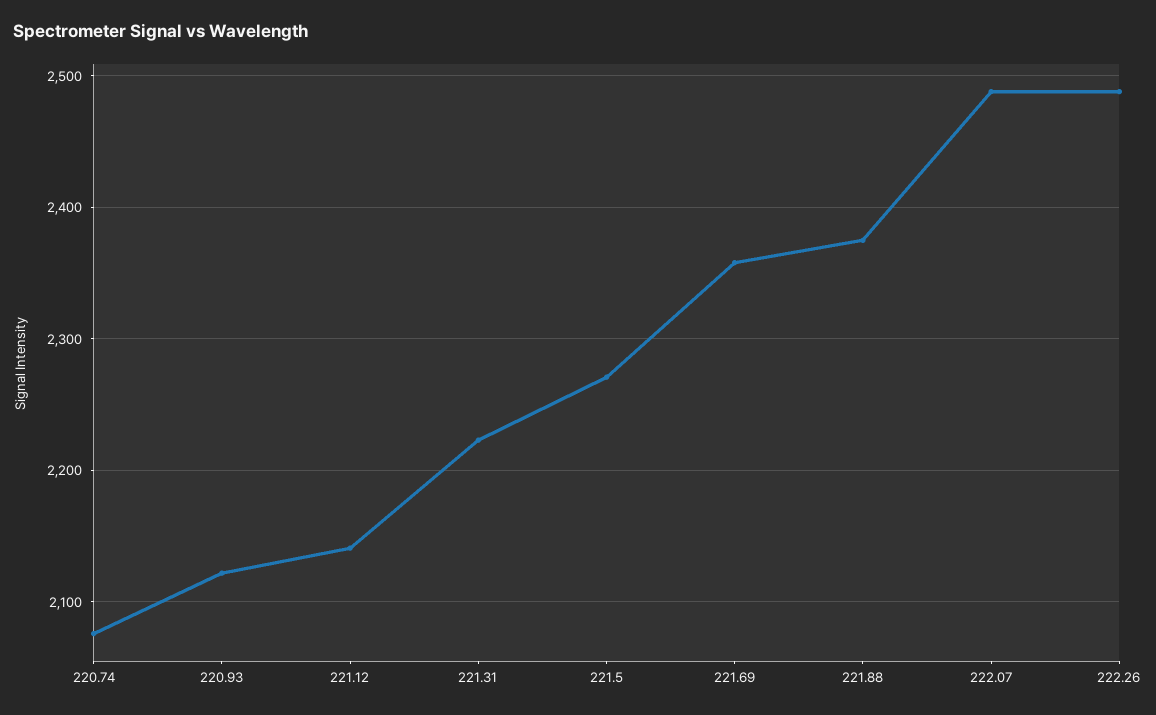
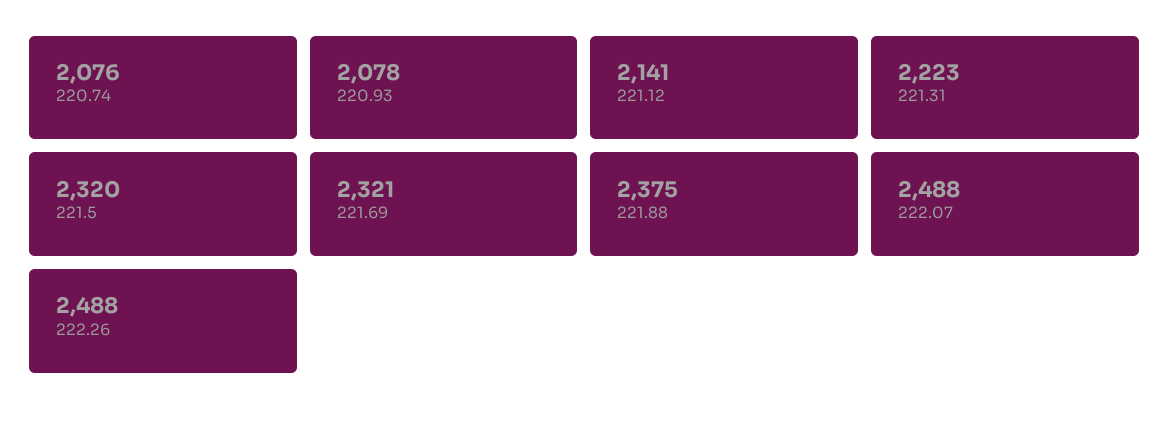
  {
    "220.74": 2076,
-   "220.93": 2120,
+   "220.93": 2078,
    "221.12": 2141,
    "221.31": 2223,
-   "221.5": 2270,
+   "221.5": 2320,
-   "221.69": 2360,
+   "221.69": 2321,
    "221.88": 2375,
    "222.07": 2488,
    "222.26": 2488
  }

